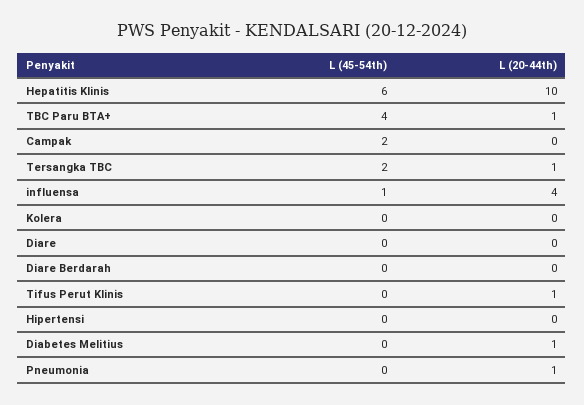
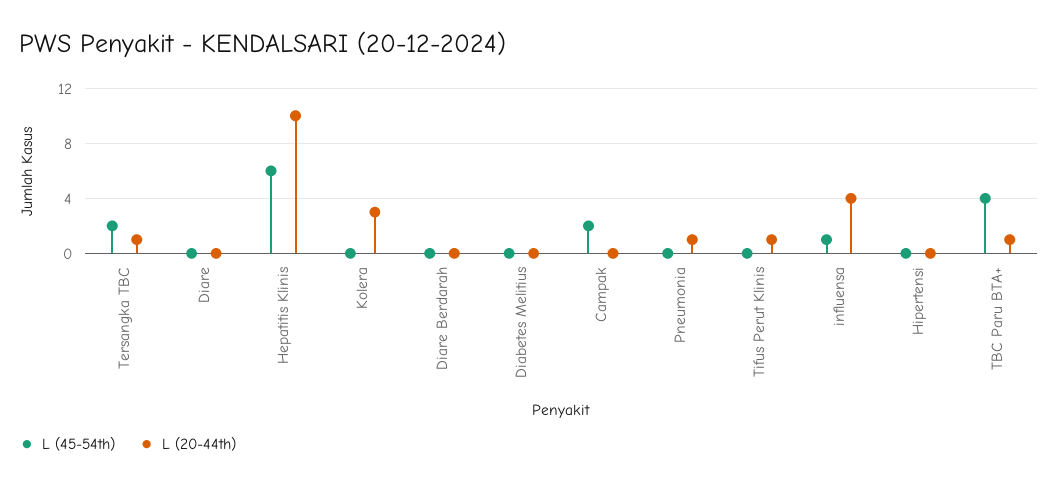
  {
    "L (45-54th)": {
      "Hepatitis Klinis": 6,
      "TBC Paru BTA+": 4,
      "Campak": 2,
      "Tersangka TBC": 2,
      "influensa": 1,
      "Kolera": 0,
      "Diare": 0,
      "Diare Berdarah": 0,
      "Tifus Perut Klinis": 0,
      "Hipertensi": 0,
      "Diabetes Melitius": 0,
      "Pneumonia": 0
    },
    "L (20-44th)": {
      "Hepatitis Klinis": 10,
      "TBC Paru BTA+": 1,
      "Campak": 0,
      "Tersangka TBC": 1,
      "influensa": 4,
-     "Kolera": 0,
+     "Kolera": 3,
      "Diare": 0,
      "Diare Berdarah": 0,
      "Tifus Perut Klinis": 1,
      "Hipertensi": 0,
-     "Diabetes Melitius": 1,
+     "Diabetes Melitius": 0,
      "Pneumonia": 1
    }
  }

